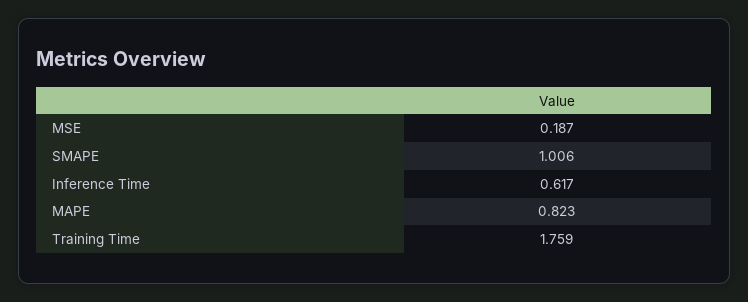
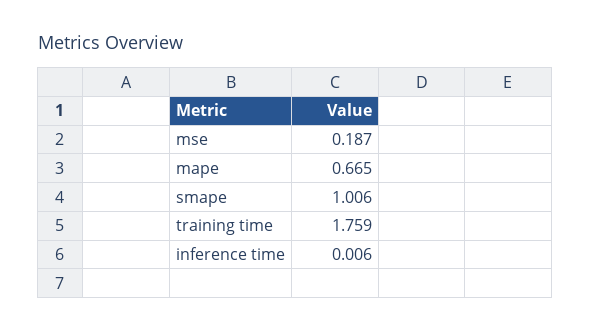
  {
    "MSE": 0.187,
    "SMAPE": 1.006,
-   "Inference Time": 0.617,
+   "Inference Time": 0.006,
-   "MAPE": 0.823,
+   "MAPE": 0.665,
    "Training Time": 1.759
  }

